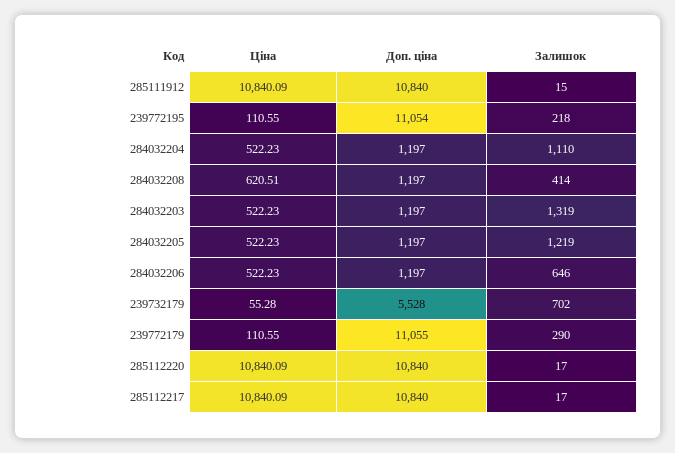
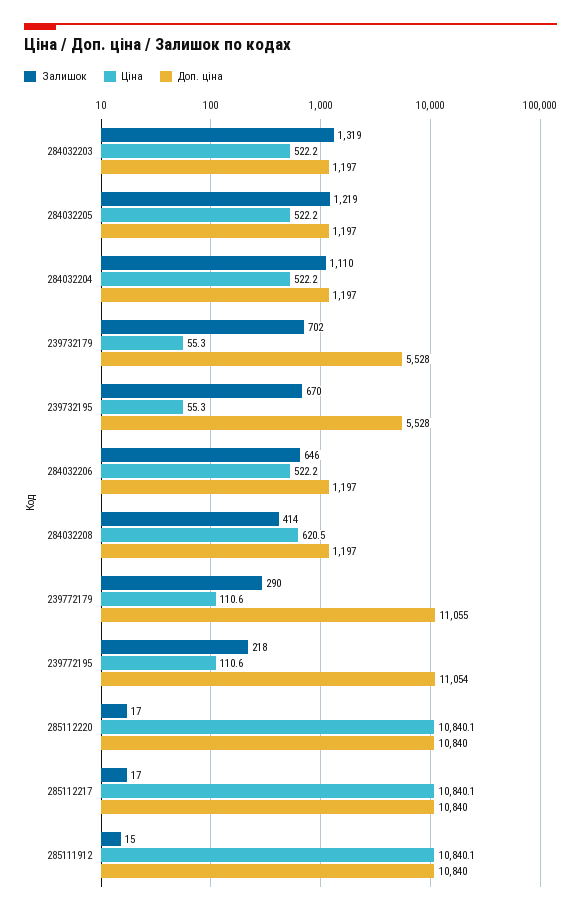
  {
    "Ціна": {
      "285111912": 10840.09,
      "239772195": 110.55,
      "284032204": 522.23,
      "284032208": 620.51,
      "284032203": 522.23,
      "284032205": 522.23,
      "284032206": 522.23,
      "239732179": 55.28,
      "239772179": 110.55,
      "285112220": 10840.09,
-     "285112217": 10840.09
+     "285112217": 10840.09,
+     "239732195": 55.3
    },
    "Доп. ціна": {
      "285111912": 10840,
      "239772195": 11054,
      "284032204": 1197,
      "284032208": 1197,
      "284032203": 1197,
      "284032205": 1197,
      "284032206": 1197,
      "239732179": 5528,
      "239772179": 11055,
      "285112220": 10840,
-     "285112217": 10840
+     "285112217": 10840,
+     "239732195": 5528
    },
    "Залишок": {
      "285111912": 15,
      "239772195": 218,
      "284032204": 1110,
      "284032208": 414,
      "284032203": 1319,
      "284032205": 1219,
      "284032206": 646,
      "239732179": 702,
      "239772179": 290,
      "285112220": 17,
-     "285112217": 17
+     "285112217": 17,
+     "239732195": 670
    }
  }

